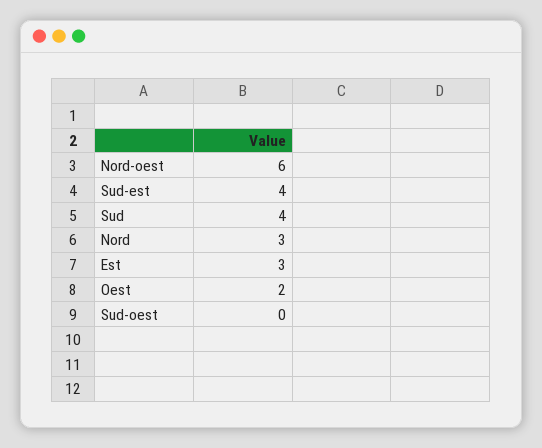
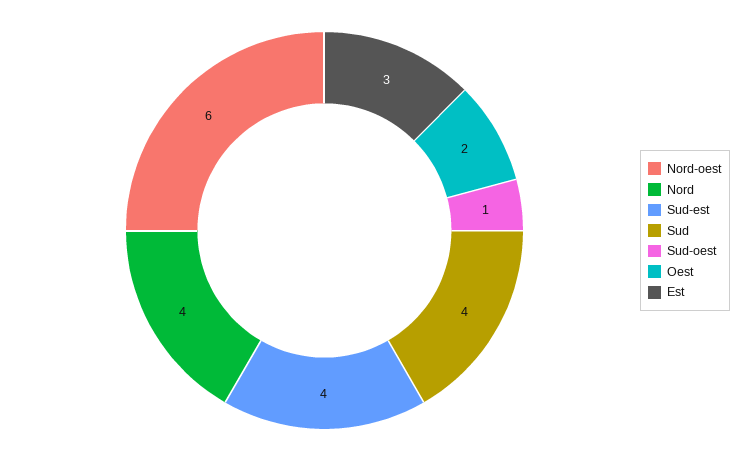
  {
    "Nord-oest": 6,
    "Sud-est": 4,
    "Sud": 4,
-   "Nord": 3,
+   "Nord": 4,
    "Est": 3,
    "Oest": 2,
-   "Sud-oest": 0
+   "Sud-oest": 1
  }

